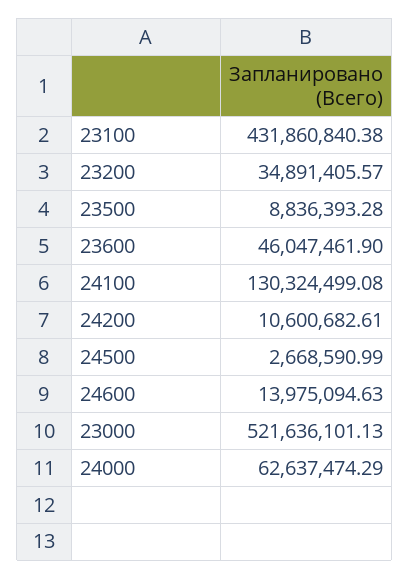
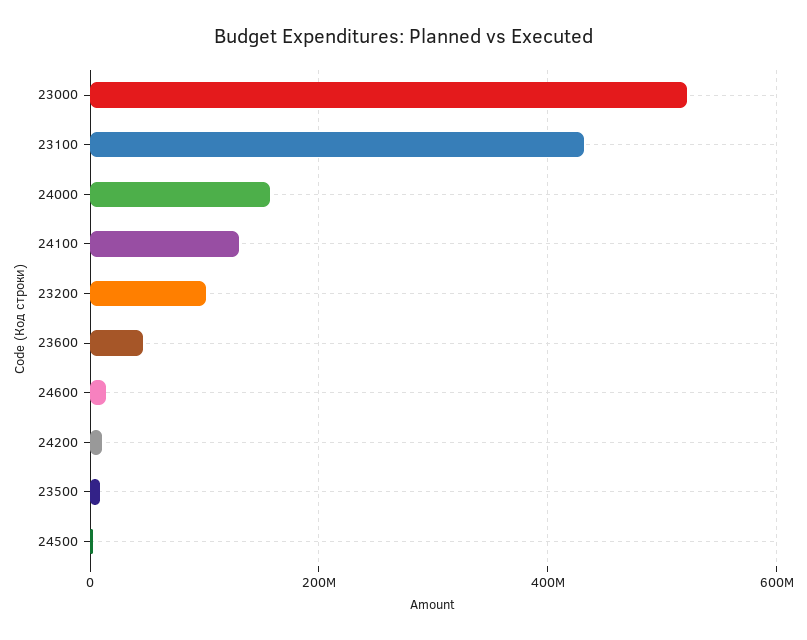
  {
    "23100": 431860840.38,
-   "23200": 34891405.57,
+   "23200": 100000000,
    "23500": 8836393.28,
    "23600": 46047461.9,
    "24100": 130324499.08,
    "24200": 10600682.61,
    "24500": 2668590.99,
    "24600": 13975094.63,
    "23000": 521636101.13,
-   "24000": 62637474.29
+   "24000": 160000000
  }

